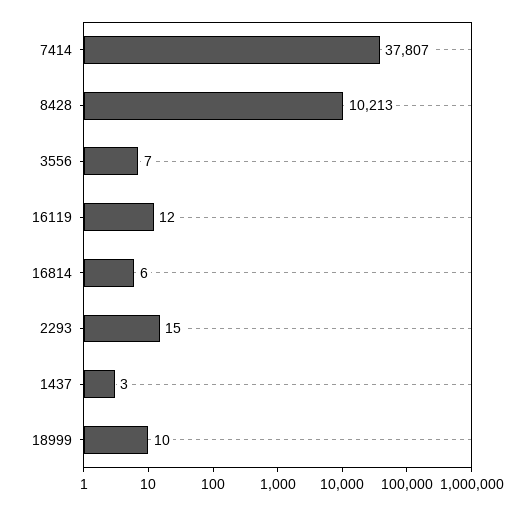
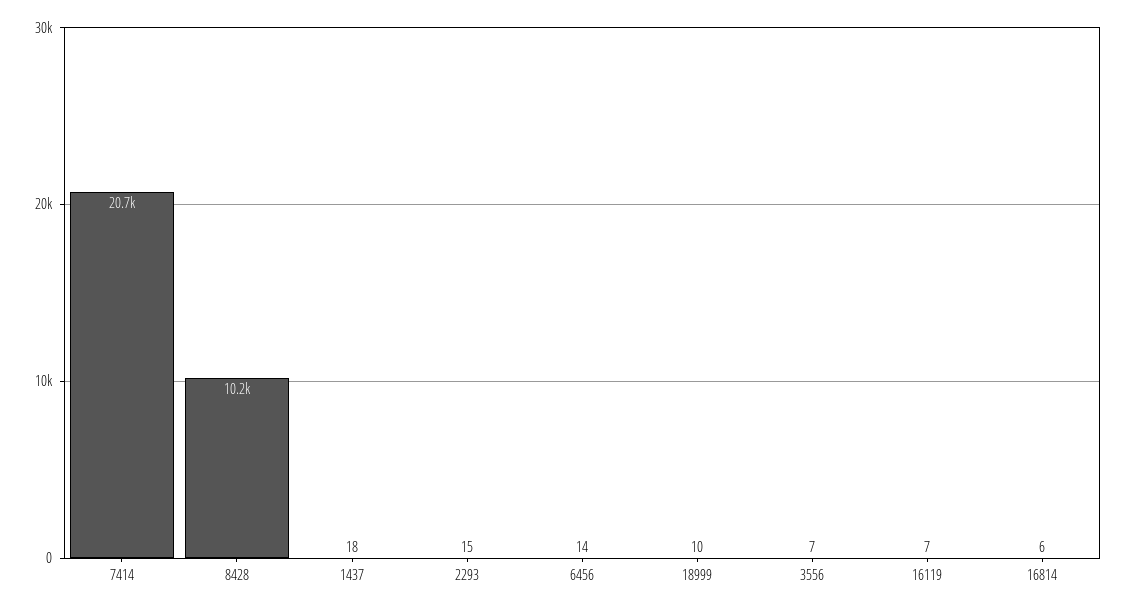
  {
-   "7414": 37807,
+   "7414": 20700,
    "8428": 10213,
    "3556": 7,
-   "16119": 12,
+   "16119": 7,
    "16814": 6,
    "2293": 15,
-   "1437": 3,
+   "1437": 18,
-   "18999": 10
+   "18999": 10,
+   "6456": 14
  }

